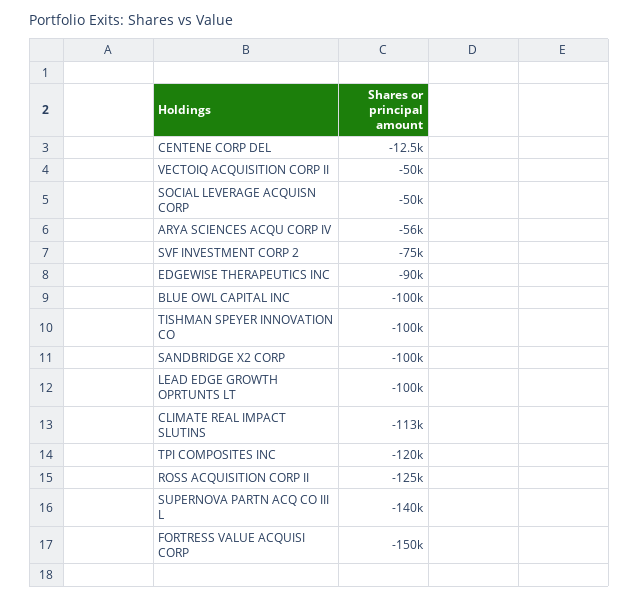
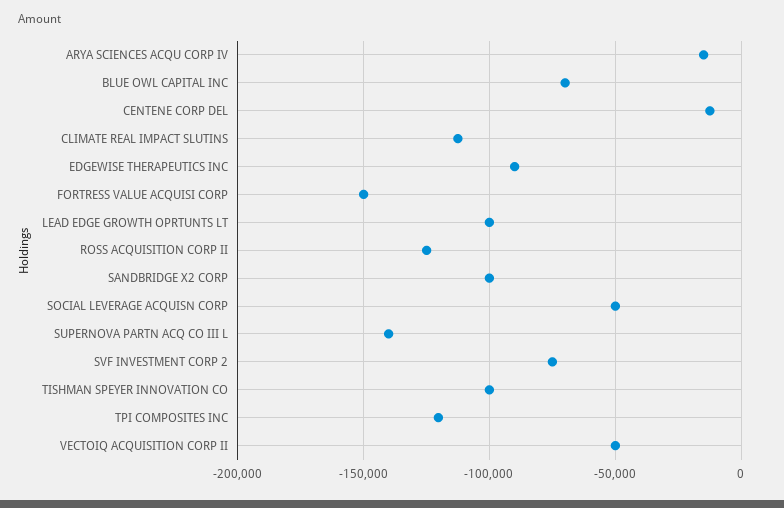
  {
    "CENTENE CORP DEL": -12500,
    "VECTOIQ ACQUISITION CORP II": -50000,
    "SOCIAL LEVERAGE ACQUISN CORP": -50000,
-   "ARYA SCIENCES ACQU CORP IV": -56000,
+   "ARYA SCIENCES ACQU CORP IV": -15000,
    "SVF INVESTMENT CORP 2": -75000,
    "EDGEWISE THERAPEUTICS INC": -90000,
-   "BLUE OWL CAPITAL INC": -100000,
+   "BLUE OWL CAPITAL INC": -70000,
    "TISHMAN SPEYER INNOVATION CO": -100000,
    "SANDBRIDGE X2 CORP": -100000,
    "LEAD EDGE GROWTH OPRTUNTS LT": -100000,
    "CLIMATE REAL IMPACT SLUTINS": -113000,
    "TPI COMPOSITES INC": -120000,
    "ROSS ACQUISITION CORP II": -125000,
    "SUPERNOVA PARTN ACQ CO III L": -140000,
    "FORTRESS VALUE ACQUISI CORP": -150000
  }

